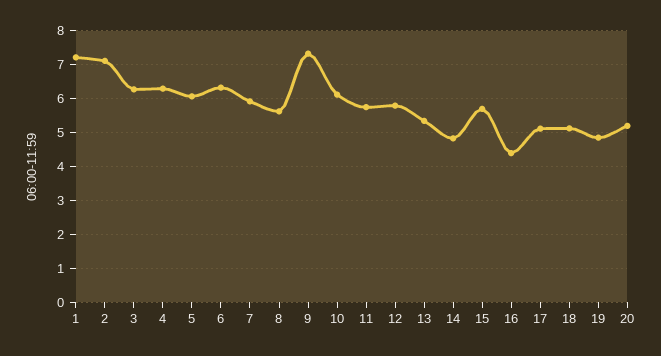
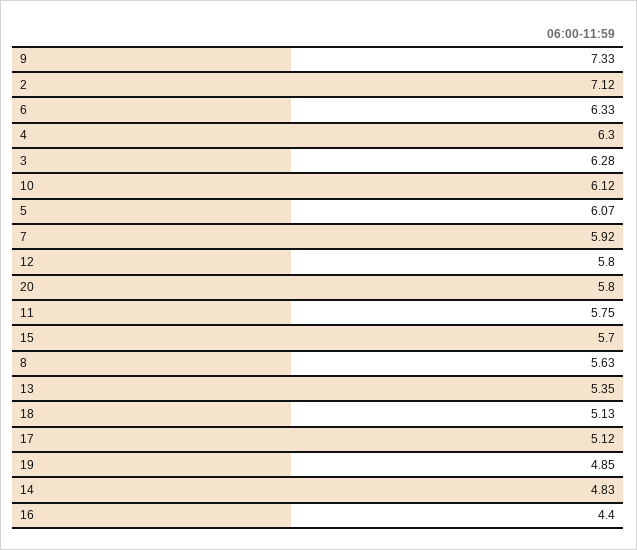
  {
-   "1": 7.2,
    "2": 7.12,
    "3": 6.28,
    "4": 6.3,
    "5": 6.07,
    "6": 6.33,
    "7": 5.92,
    "8": 5.63,
    "9": 7.33,
    "10": 6.12,
    "11": 5.75,
    "12": 5.8,
    "13": 5.35,
    "14": 4.83,
    "15": 5.7,
    "16": 4.4,
    "17": 5.12,
    "18": 5.13,
    "19": 4.85,
-   "20": 5.2
+   "20": 5.8
  }

